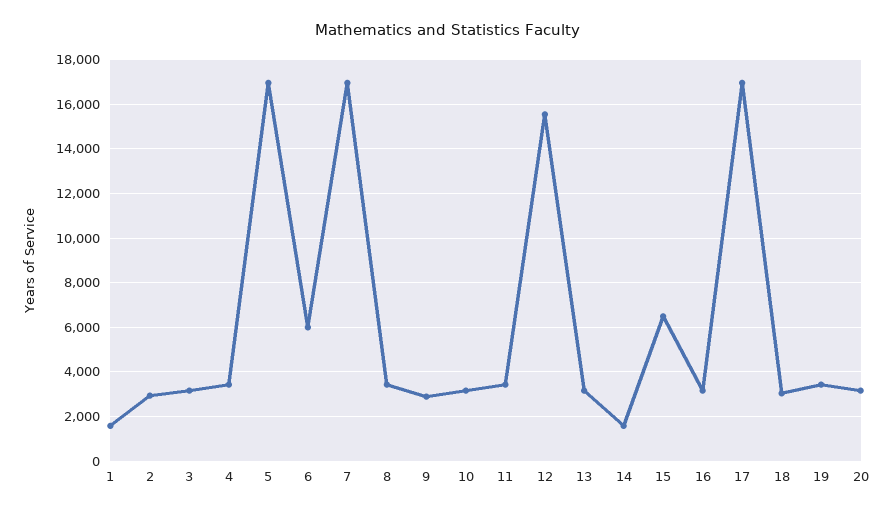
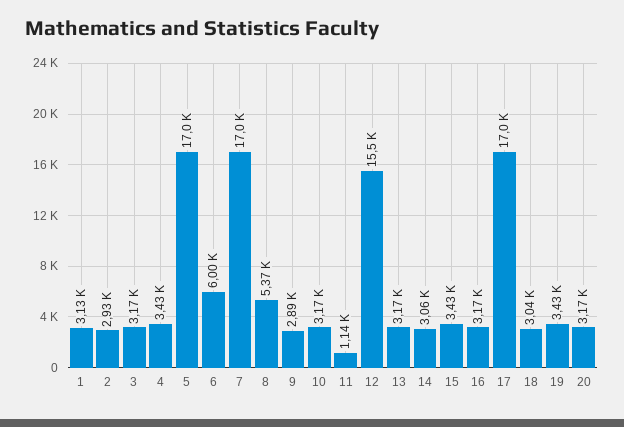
  {
-   "1": 1500,
+   "1": 3130,
    "2": 2930,
    "3": 3170,
    "4": 3430,
    "5": 17000,
    "6": 6000,
    "7": 17000,
-   "8": 3500,
+   "8": 5370,
    "9": 2890,
    "10": 3170,
-   "11": 3500,
+   "11": 1140,
    "12": 15500,
    "13": 3170,
-   "14": 1500,
+   "14": 3060,
-   "15": 6500,
+   "15": 3430,
    "16": 3170,
    "17": 17000,
    "18": 3040,
    "19": 3430,
    "20": 3170
  }

